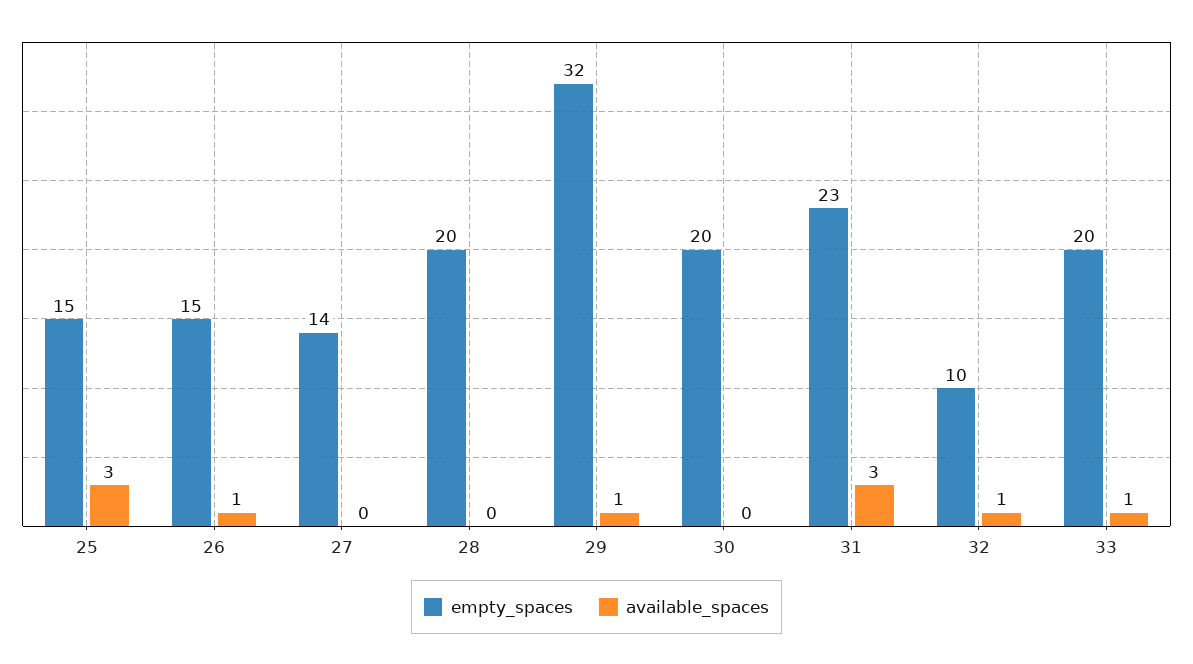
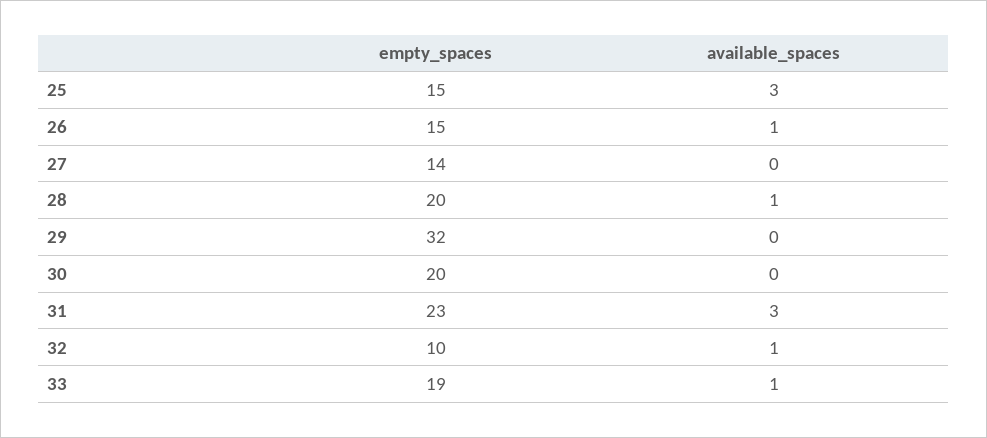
  {
    "empty_spaces": {
      "25": 15,
      "26": 15,
      "27": 14,
      "28": 20,
      "29": 32,
      "30": 20,
      "31": 23,
      "32": 10,
-     "33": 20
+     "33": 19
    },
    "available_spaces": {
      "25": 3,
      "26": 1,
      "27": 0,
-     "28": 0,
+     "28": 1,
-     "29": 1,
+     "29": 0,
      "30": 0,
      "31": 3,
      "32": 1,
      "33": 1
    }
  }

